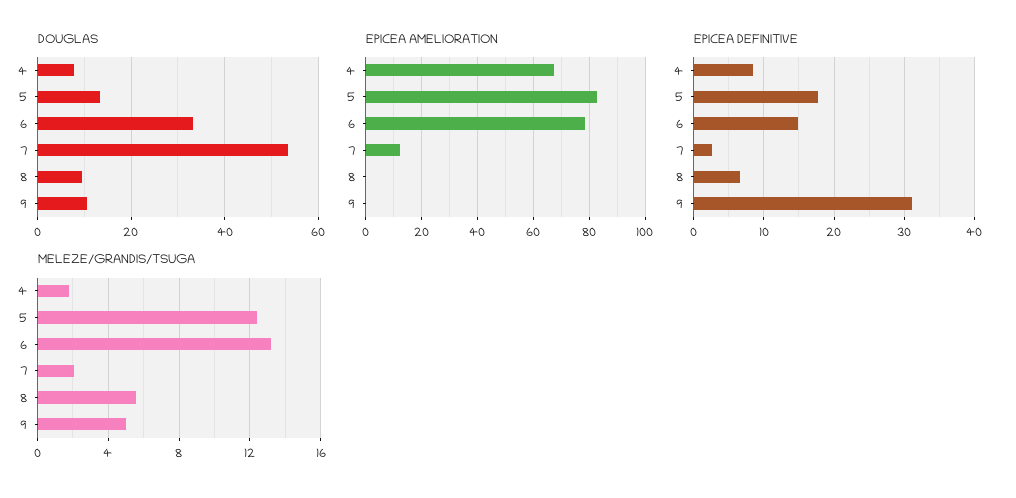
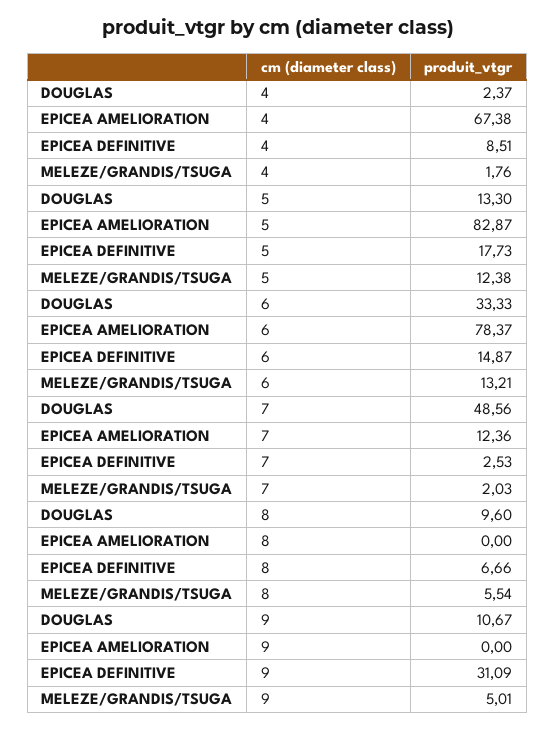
  {
    "DOUGLAS": {
-     "4": 8,
+     "4": 2.37,
      "5": 13.3,
      "6": 33.33,
-     "7": 54,
+     "7": 48.56,
      "8": 9.6,
      "9": 10.67
    },
    "EPICEA AMELIORATION": {
      "4": 67.38,
      "5": 82.87,
      "6": 78.37,
      "7": 12.36,
      "8": 0,
      "9": 0
    },
    "EPICEA DEFINITIVE": {
      "4": 8.51,
      "5": 17.73,
      "6": 14.87,
      "7": 2.53,
      "8": 6.66,
      "9": 31.09
    },
    "MELEZE/GRANDIS/TSUGA": {
      "4": 1.76,
      "5": 12.38,
      "6": 13.21,
      "7": 2.03,
      "8": 5.54,
      "9": 5.01
    }
  }

